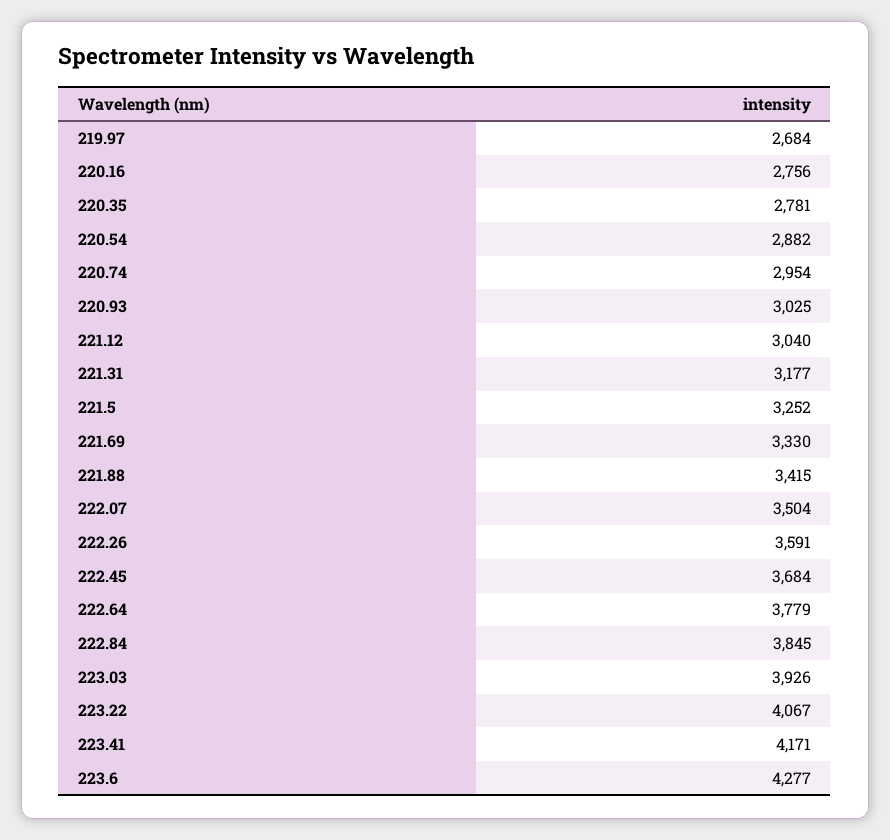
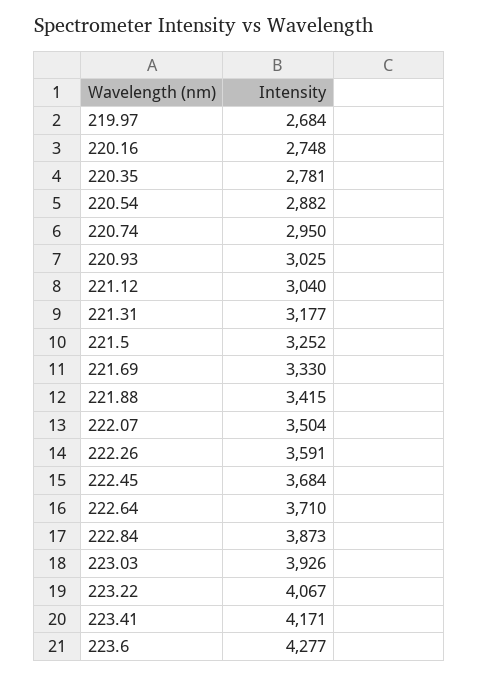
  {
    "219.97": 2684,
-   "220.16": 2756,
+   "220.16": 2748,
    "220.35": 2781,
    "220.54": 2882,
-   "220.74": 2954,
+   "220.74": 2950,
    "220.93": 3025,
    "221.12": 3040,
    "221.31": 3177,
    "221.5": 3252,
    "221.69": 3330,
    "221.88": 3415,
    "222.07": 3504,
    "222.26": 3591,
    "222.45": 3684,
-   "222.64": 3779,
+   "222.64": 3710,
-   "222.84": 3845,
+   "222.84": 3873,
    "223.03": 3926,
    "223.22": 4067,
    "223.41": 4171,
    "223.6": 4277
  }

